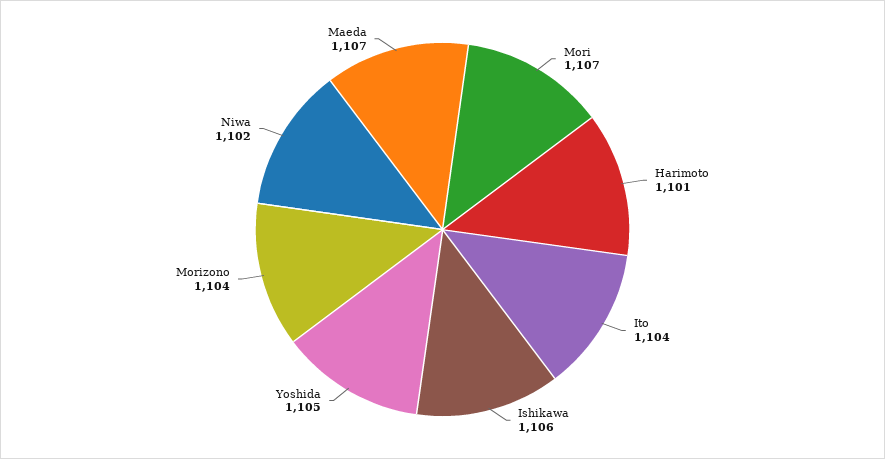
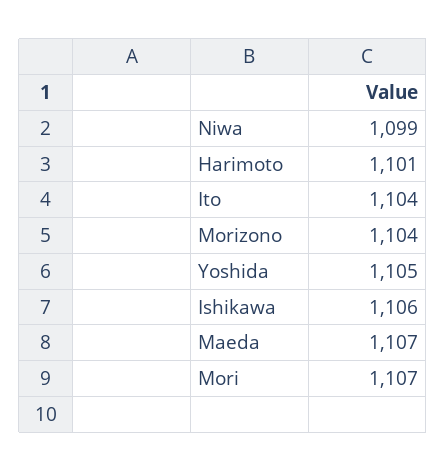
  {
    "Mori": 1107,
    "Harimoto": 1101,
    "Ito": 1104,
    "Ishikawa": 1106,
    "Yoshida": 1105,
    "Morizono": 1104,
-   "Niwa": 1102,
+   "Niwa": 1099,
    "Maeda": 1107
  }

